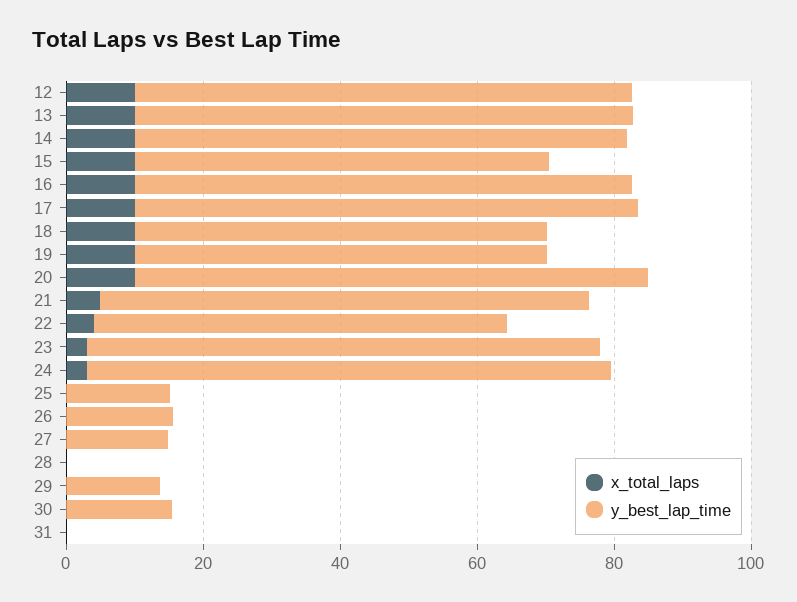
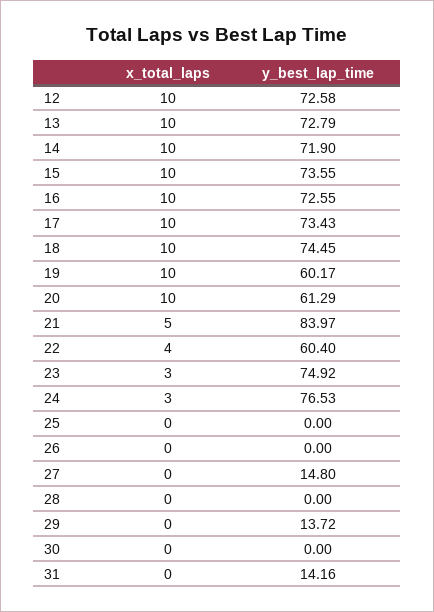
  {
    "x_total_laps": {
      "12": 10,
      "13": 10,
      "14": 10,
      "15": 10,
      "16": 10,
      "17": 10,
      "18": 10,
      "19": 10,
      "20": 10,
      "21": 5,
      "22": 4,
      "23": 3,
      "24": 3,
      "25": 0,
      "26": 0,
      "27": 0,
      "28": 0,
      "29": 0,
      "30": 0,
      "31": 0
    },
    "y_best_lap_time": {
      "12": 72.58,
      "13": 72.79,
      "14": 71.9,
-     "15": 60,
+     "15": 73.55,
      "16": 72.55,
      "17": 73.43,
-     "18": 60,
+     "18": 74.45,
      "19": 60.17,
-     "20": 75,
+     "20": 61.29,
-     "21": 70,
+     "21": 83.97,
      "22": 60.4,
      "23": 74.92,
      "24": 76.53,
-     "25": 15,
+     "25": 0,
-     "26": 15,
+     "26": 0,
      "27": 14.8,
      "28": 0,
      "29": 13.72,
-     "30": 15,
+     "30": 0,
-     "31": 0
+     "31": 14.16
    }
  }

